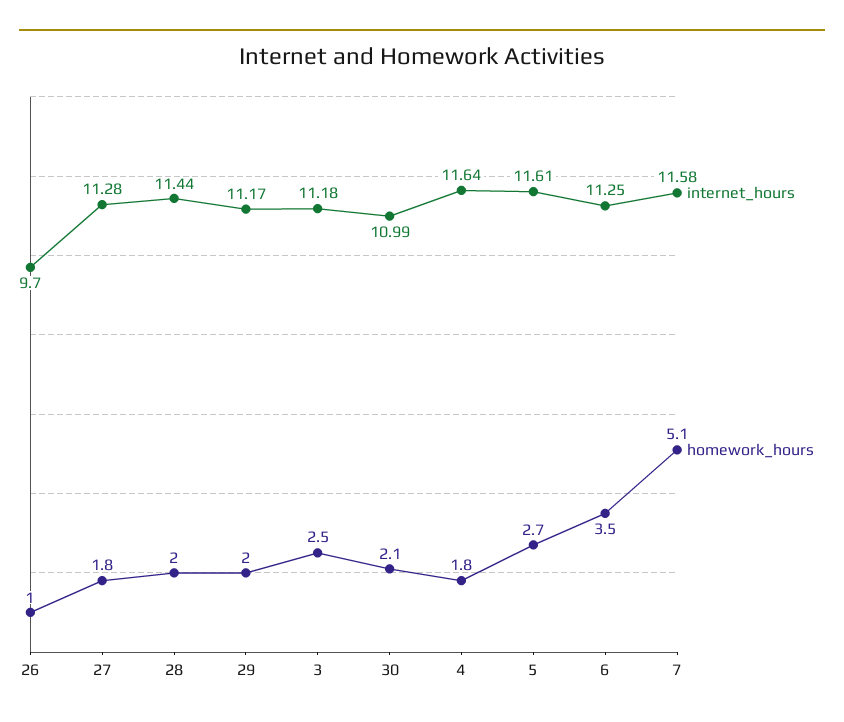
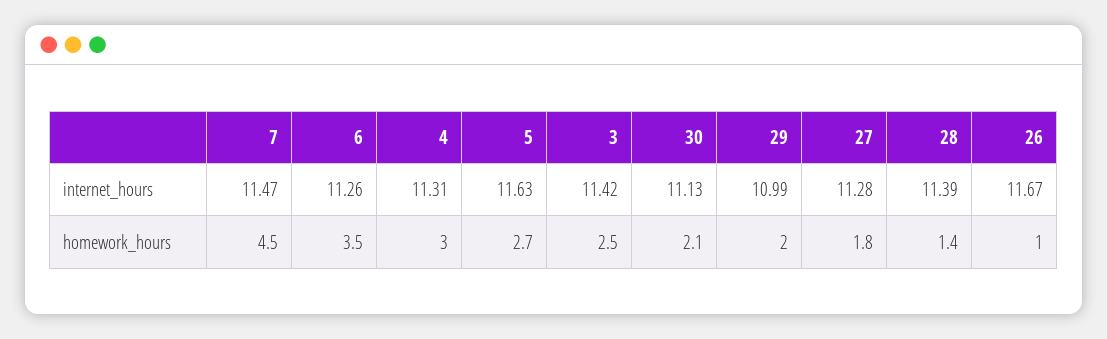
  {
    "internet_hours": {
-     "26": 9.7,
+     "26": 11.67,
      "27": 11.28,
-     "28": 11.44,
+     "28": 11.39,
-     "29": 11.17,
+     "29": 10.99,
-     "3": 11.18,
+     "3": 11.42,
-     "30": 10.99,
+     "30": 11.13,
-     "4": 11.64,
+     "4": 11.31,
-     "5": 11.61,
+     "5": 11.63,
-     "6": 11.25,
+     "6": 11.26,
-     "7": 11.58
+     "7": 11.47
    },
    "homework_hours": {
      "26": 1,
      "27": 1.8,
-     "28": 2,
+     "28": 1.4,
      "29": 2,
      "3": 2.5,
      "30": 2.1,
-     "4": 1.8,
+     "4": 3,
      "5": 2.7,
      "6": 3.5,
-     "7": 5.1
+     "7": 4.5
    }
  }

